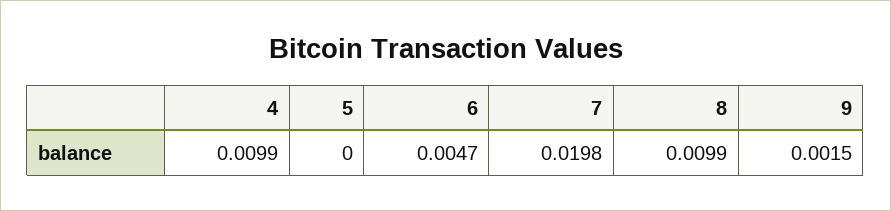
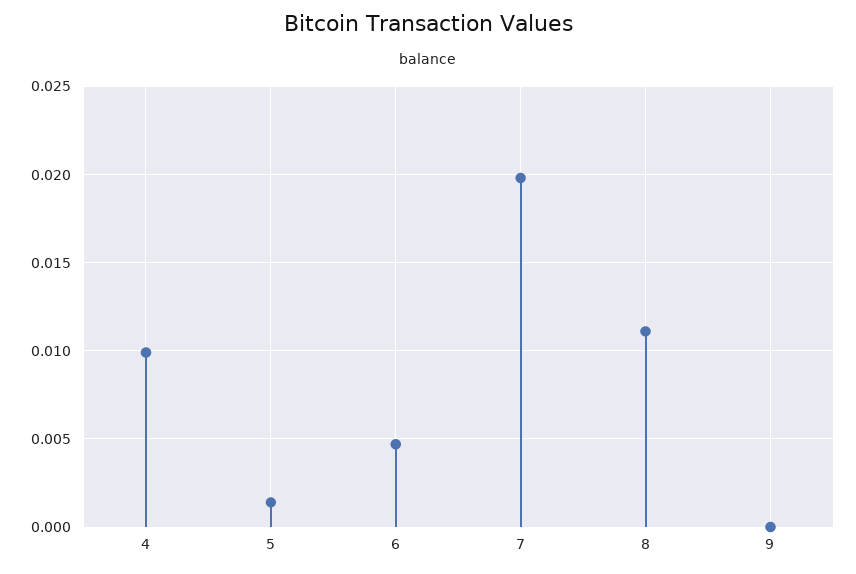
  {
    "4": 0.0099,
-   "5": 0,
+   "5": 0.0015,
    "6": 0.0047,
    "7": 0.0198,
-   "8": 0.0099,
+   "8": 0.011,
-   "9": 0.0015
+   "9": 0
  }

